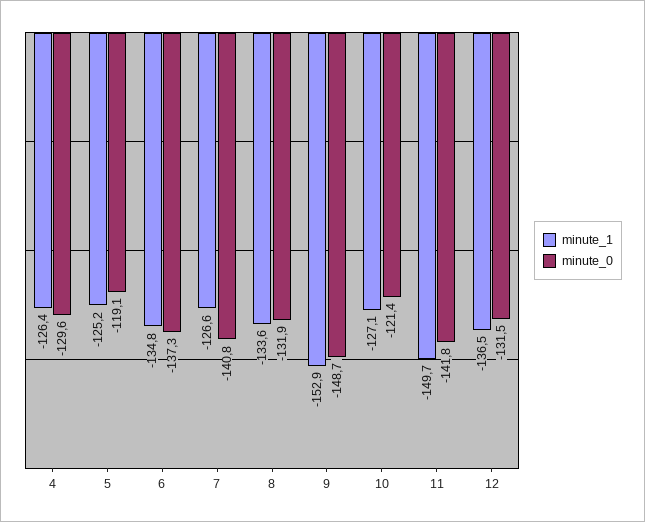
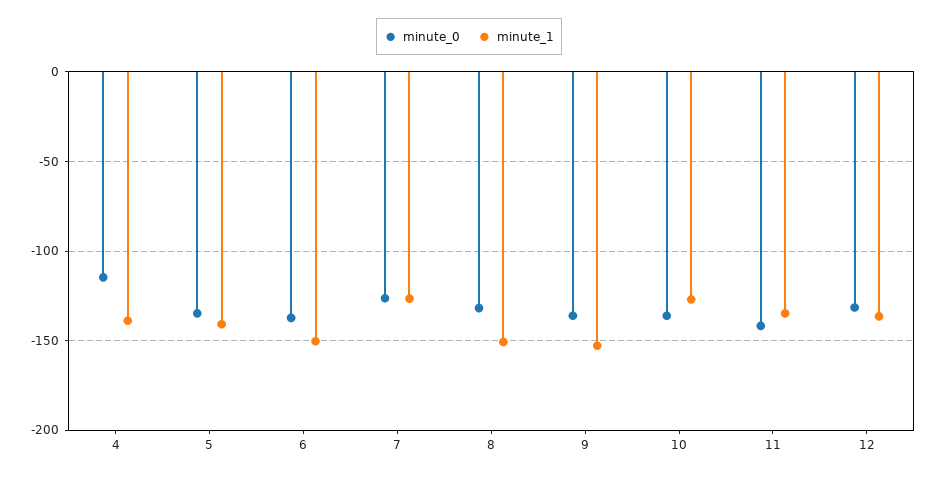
  {
    "minute_1": {
-     "4": -126.4,
+     "4": -140,
-     "5": -125.2,
+     "5": -140,
-     "6": -134.8,
+     "6": -150,
      "7": -126.6,
-     "8": -133.6,
+     "8": -150,
      "9": -152.9,
      "10": -127.1,
-     "11": -149.7,
+     "11": -135,
      "12": -136.5
    },
    "minute_0": {
-     "4": -129.6,
+     "4": -115,
-     "5": -119.1,
+     "5": -135,
      "6": -137.3,
-     "7": -140.8,
+     "7": -125,
      "8": -131.9,
-     "9": -148.7,
+     "9": -135,
-     "10": -121.4,
+     "10": -135,
      "11": -141.8,
      "12": -131.5
    }
  }

